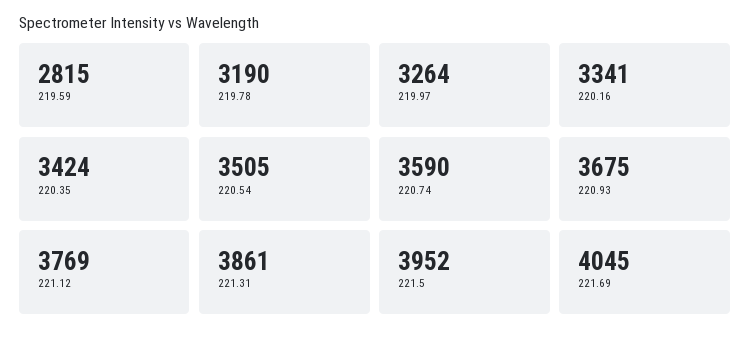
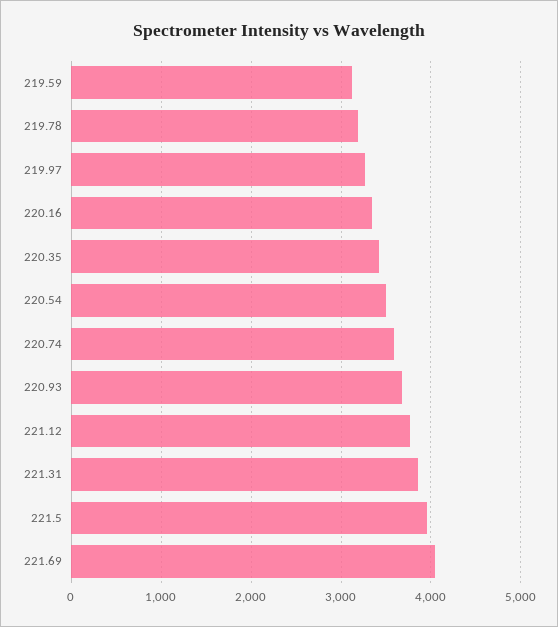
  {
-   "219.59": 2815,
+   "219.59": 3100,
    "219.78": 3190,
    "219.97": 3264,
    "220.16": 3341,
    "220.35": 3424,
    "220.54": 3505,
    "220.74": 3590,
    "220.93": 3675,
    "221.12": 3769,
    "221.31": 3861,
    "221.5": 3952,
    "221.69": 4045
  }

